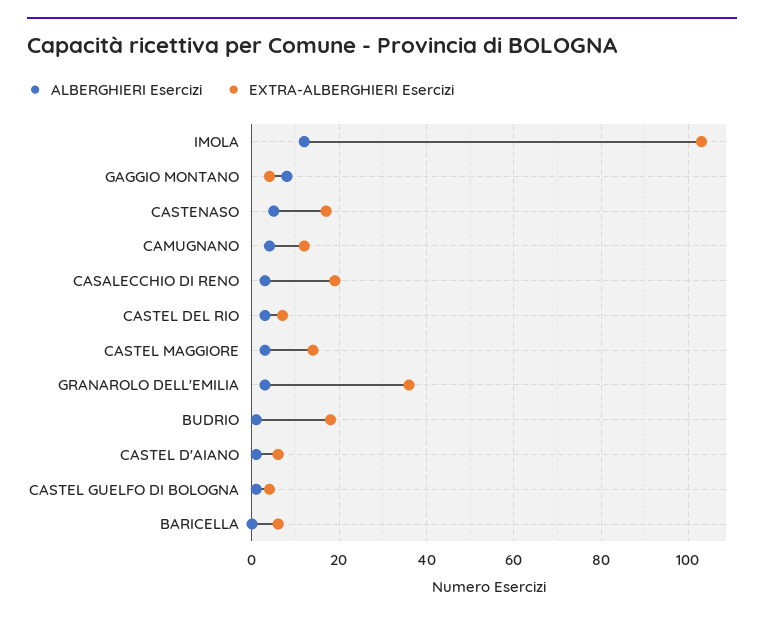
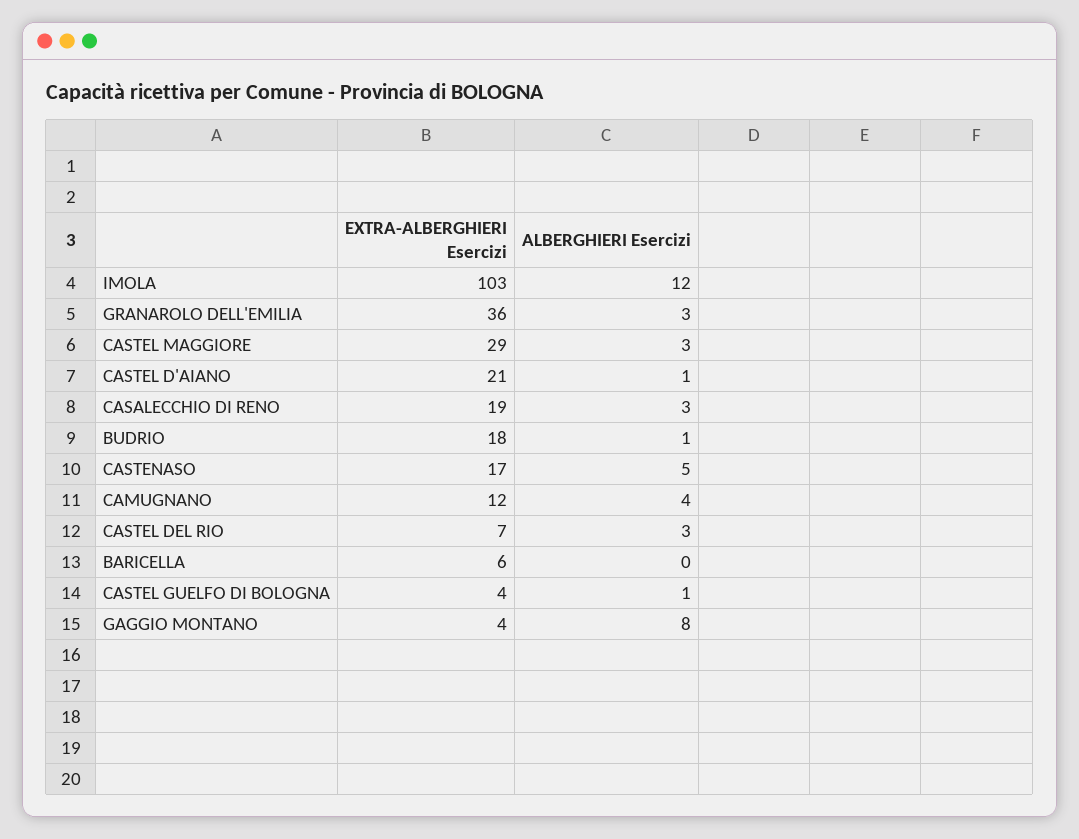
  {
    "ALBERGHIERI Esercizi": {
      "IMOLA": 12,
      "GAGGIO MONTANO": 8,
      "CASTENASO": 5,
      "CAMUGNANO": 4,
      "CASALECCHIO DI RENO": 3,
      "CASTEL DEL RIO": 3,
      "CASTEL MAGGIORE": 3,
      "GRANAROLO DELL'EMILIA": 3,
      "BUDRIO": 1,
      "CASTEL D'AIANO": 1,
      "CASTEL GUELFO DI BOLOGNA": 1,
      "BARICELLA": 0
    },
    "EXTRA-ALBERGHIERI Esercizi": {
      "IMOLA": 103,
      "GAGGIO MONTANO": 4,
      "CASTENASO": 17,
      "CAMUGNANO": 12,
      "CASALECCHIO DI RENO": 19,
      "CASTEL DEL RIO": 7,
-     "CASTEL MAGGIORE": 15,
+     "CASTEL MAGGIORE": 29,
      "GRANAROLO DELL'EMILIA": 36,
      "BUDRIO": 18,
-     "CASTEL D'AIANO": 5,
+     "CASTEL D'AIANO": 21,
      "CASTEL GUELFO DI BOLOGNA": 4,
      "BARICELLA": 6
    }
  }

